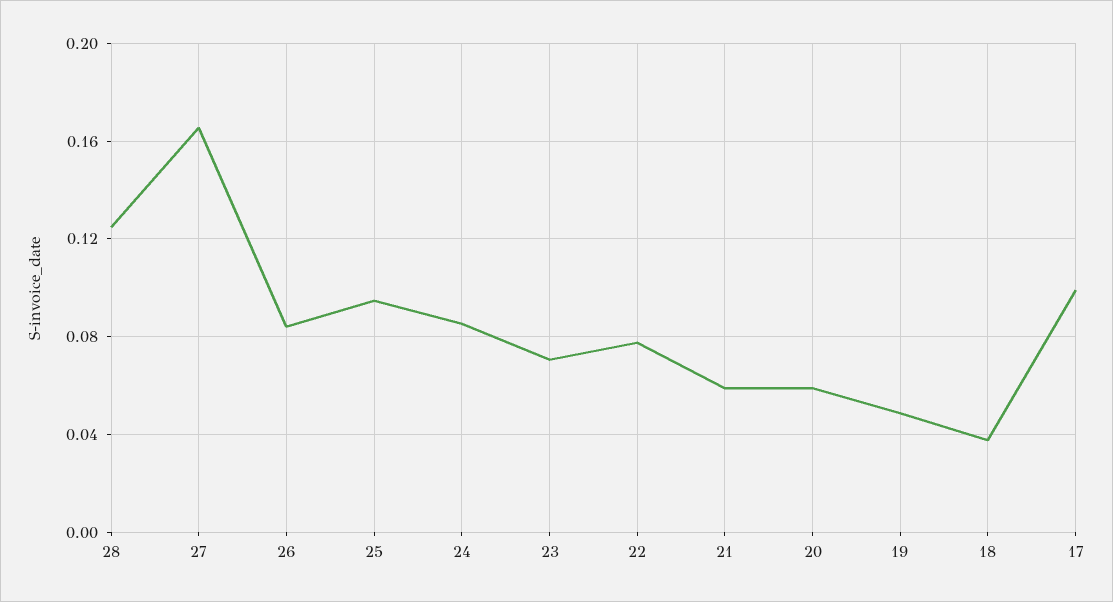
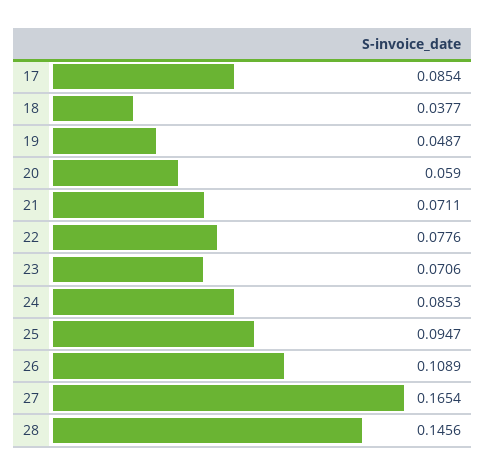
  {
-   "28": 0.125,
+   "28": 0.1456,
    "27": 0.1654,
-   "26": 0.085,
+   "26": 0.1089,
    "25": 0.0947,
    "24": 0.0853,
    "23": 0.0706,
    "22": 0.0776,
-   "21": 0.06,
+   "21": 0.0711,
    "20": 0.059,
    "19": 0.0487,
    "18": 0.0377,
-   "17": 0.1
+   "17": 0.0854
  }

